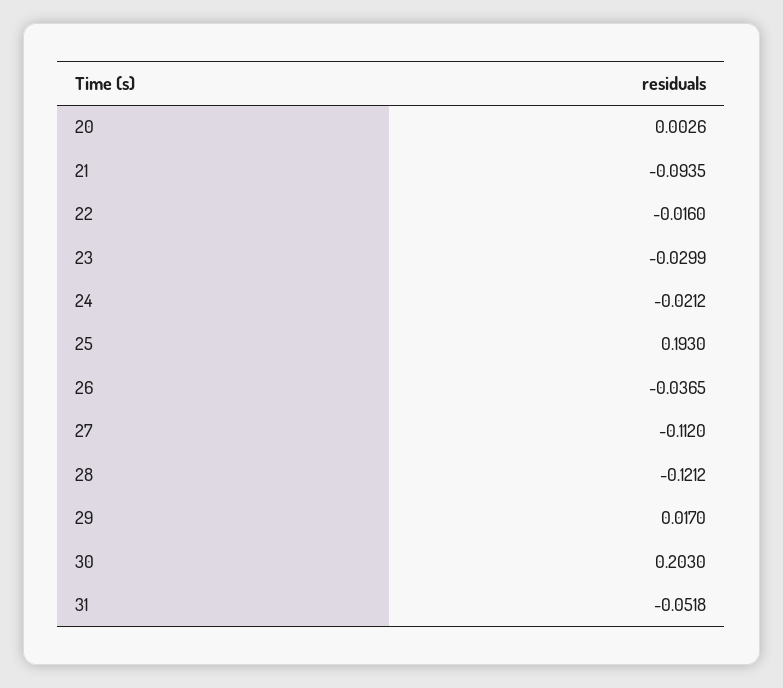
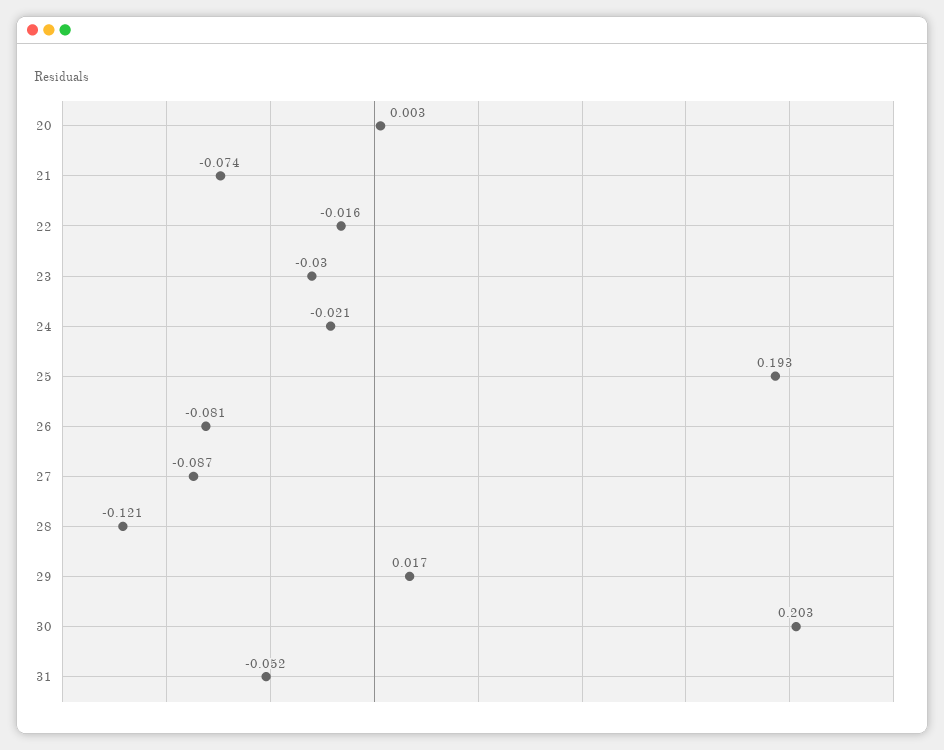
  {
    "20": 0.0026,
-   "21": -0.0935,
+   "21": -0.074,
    "22": -0.016,
    "23": -0.0299,
    "24": -0.0212,
    "25": 0.193,
-   "26": -0.0365,
+   "26": -0.081,
-   "27": -0.112,
+   "27": -0.087,
    "28": -0.1212,
    "29": 0.017,
    "30": 0.203,
    "31": -0.0518
  }

